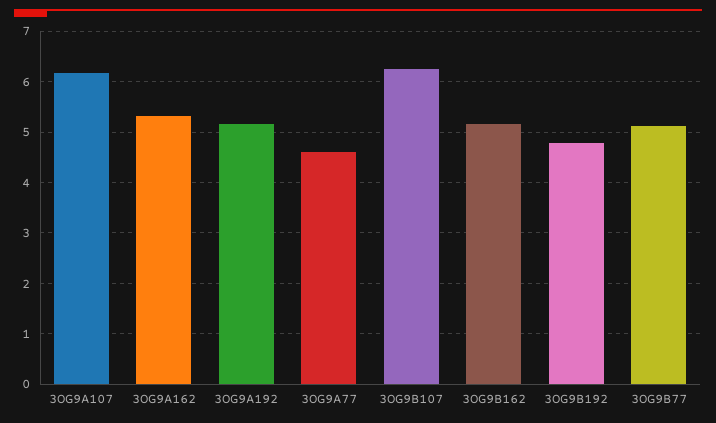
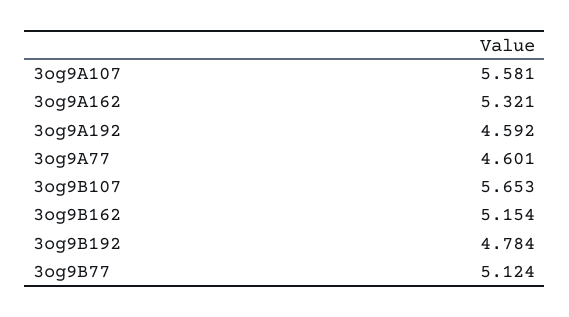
  {
-   "3OG9A107": 6.2,
+   "3OG9A107": 5.581,
    "3OG9A162": 5.321,
-   "3OG9A192": 5.2,
+   "3OG9A192": 4.592,
    "3OG9A77": 4.601,
-   "3OG9B107": 6.2,
+   "3OG9B107": 5.653,
    "3OG9B162": 5.154,
    "3OG9B192": 4.784,
    "3OG9B77": 5.124
  }

